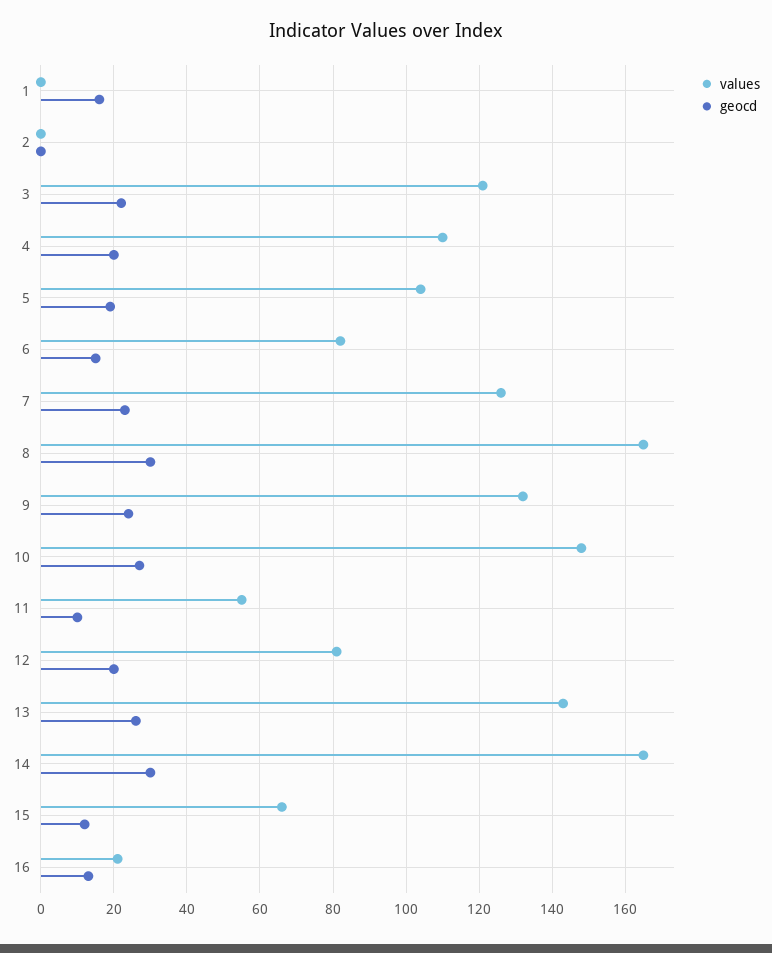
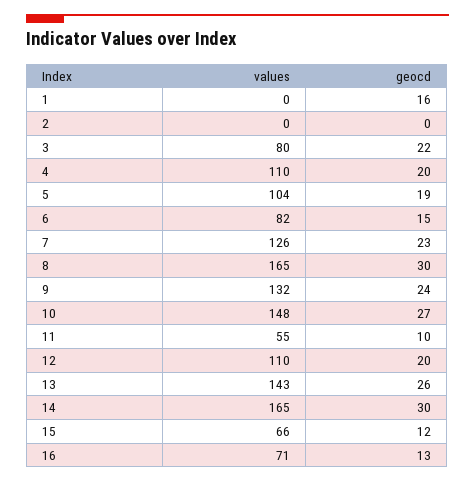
  {
    "values": {
      "1": 0,
      "2": 0,
-     "3": 120,
+     "3": 80,
      "4": 110,
      "5": 104,
      "6": 82,
      "7": 126,
      "8": 165,
      "9": 132,
      "10": 148,
      "11": 55,
-     "12": 80,
+     "12": 110,
      "13": 143,
      "14": 165,
      "15": 66,
-     "16": 20
+     "16": 71
    },
    "geocd": {
      "1": 16,
      "2": 0,
      "3": 22,
      "4": 20,
      "5": 19,
      "6": 15,
      "7": 23,
      "8": 30,
      "9": 24,
      "10": 27,
      "11": 10,
      "12": 20,
      "13": 26,
      "14": 30,
      "15": 12,
      "16": 13
    }
  }

